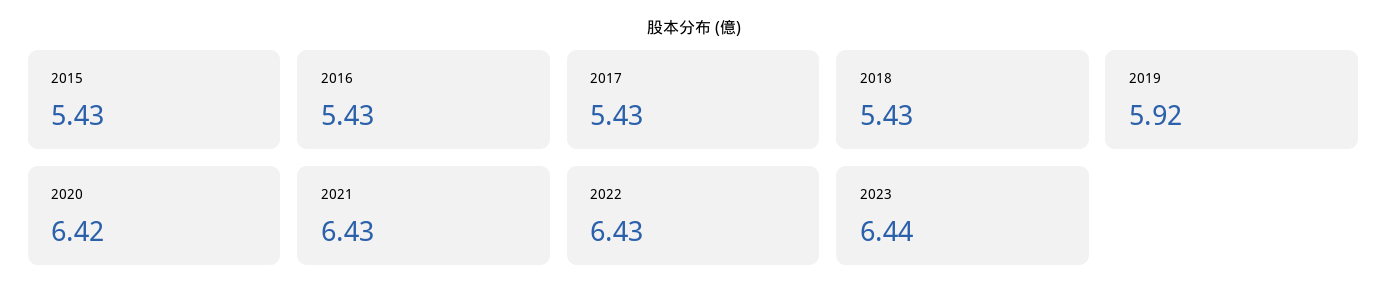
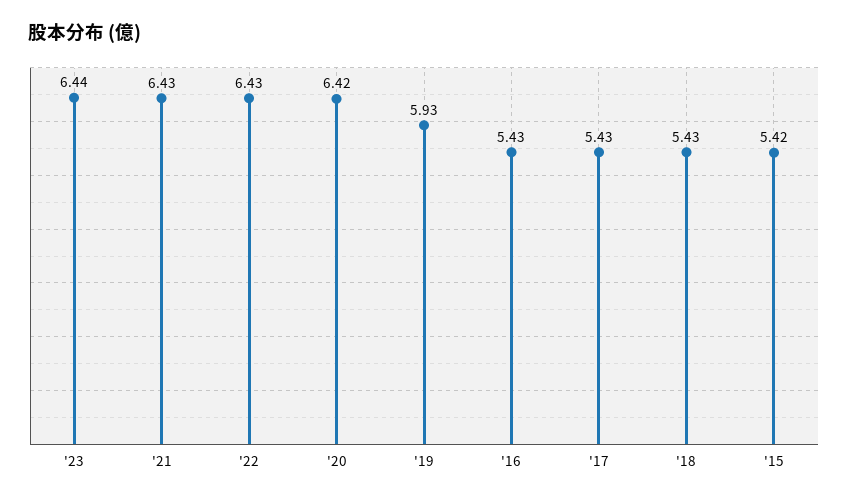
  {
-   "2015": 5.43,
+   "2015": 5.42,
    "2016": 5.43,
    "2017": 5.43,
    "2018": 5.43,
-   "2019": 5.92,
+   "2019": 5.93,
    "2020": 6.42,
    "2021": 6.43,
    "2022": 6.43,
    "2023": 6.44
  }

